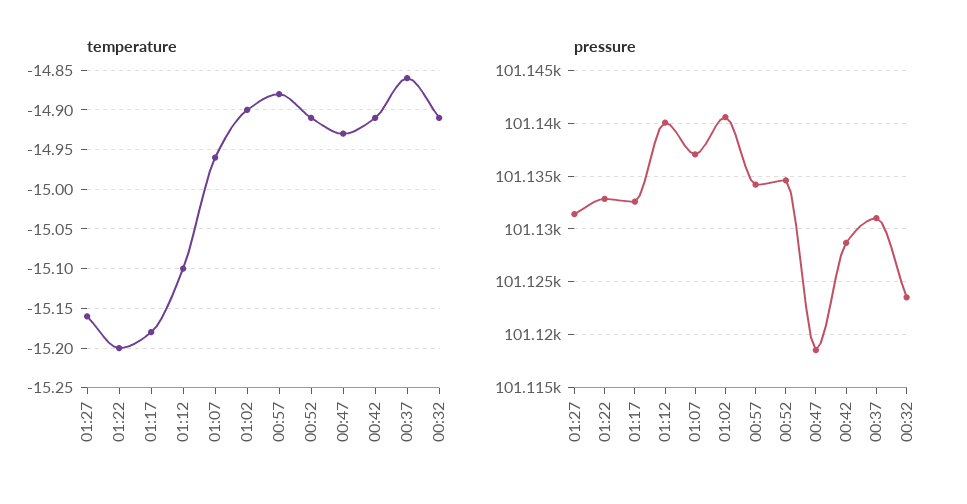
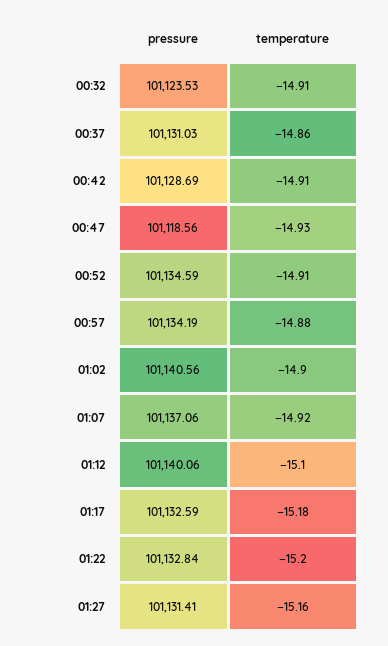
  {
    "temperature": {
      "01:27": -15.16,
      "01:22": -15.2,
      "01:17": -15.18,
      "01:12": -15.1,
-     "01:07": -14.96,
+     "01:07": -14.92,
      "01:02": -14.9,
      "00:57": -14.88,
      "00:52": -14.91,
      "00:47": -14.93,
      "00:42": -14.91,
      "00:37": -14.86,
      "00:32": -14.91
    },
    "pressure": {
      "01:27": 101131.41,
      "01:22": 101132.84,
      "01:17": 101132.59,
      "01:12": 101140.06,
      "01:07": 101137.06,
      "01:02": 101140.56,
      "00:57": 101134.19,
      "00:52": 101134.59,
      "00:47": 101118.56,
      "00:42": 101128.69,
      "00:37": 101131.03,
      "00:32": 101123.53
    }
  }

